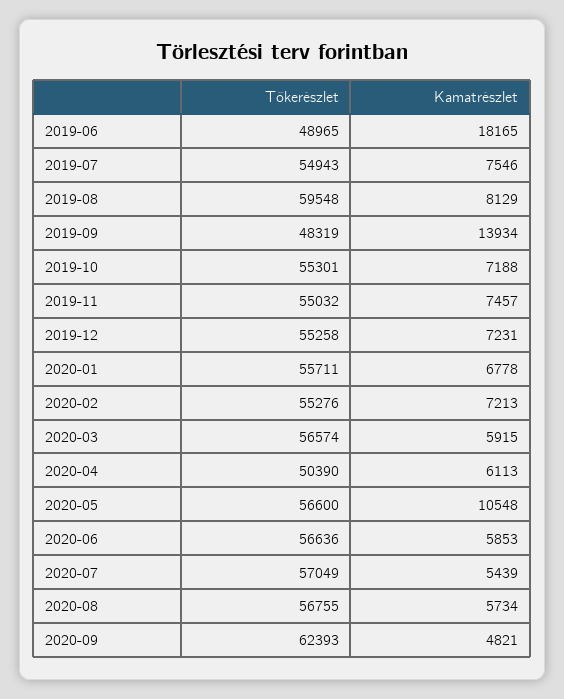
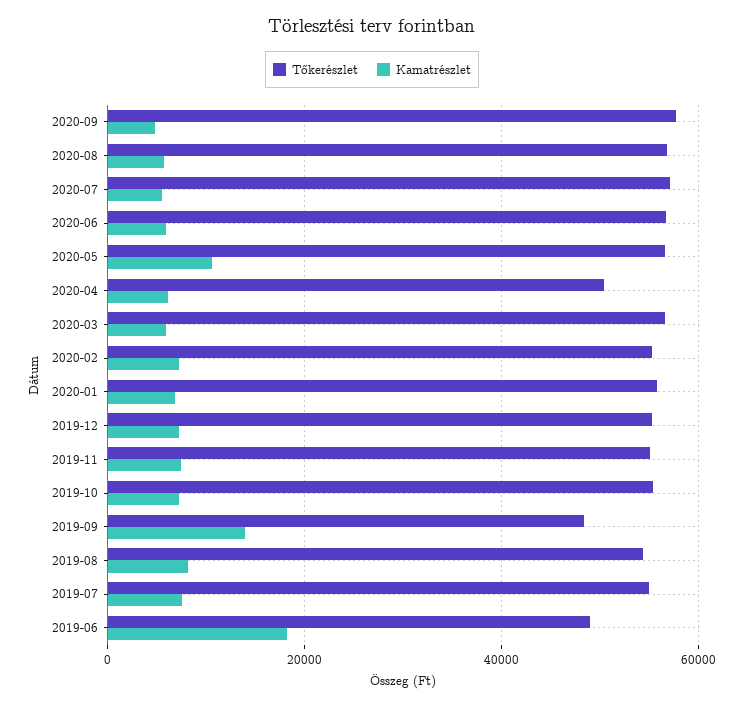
  {
    "Tőkerészlet": {
      "2019-06": 48965,
      "2019-07": 54943,
-     "2019-08": 59548,
+     "2019-08": 54000,
      "2019-09": 48319,
      "2019-10": 55301,
      "2019-11": 55032,
      "2019-12": 55258,
      "2020-01": 55711,
      "2020-02": 55276,
      "2020-03": 56574,
      "2020-04": 50390,
      "2020-05": 56600,
      "2020-06": 56636,
      "2020-07": 57049,
      "2020-08": 56755,
-     "2020-09": 62393
+     "2020-09": 58000
    },
    "Kamatrészlet": {
      "2019-06": 18165,
      "2019-07": 7546,
      "2019-08": 8129,
      "2019-09": 13934,
      "2019-10": 7188,
      "2019-11": 7457,
      "2019-12": 7231,
      "2020-01": 6778,
      "2020-02": 7213,
      "2020-03": 5915,
      "2020-04": 6113,
      "2020-05": 10548,
      "2020-06": 5853,
      "2020-07": 5439,
      "2020-08": 5734,
      "2020-09": 4821
    }
  }

